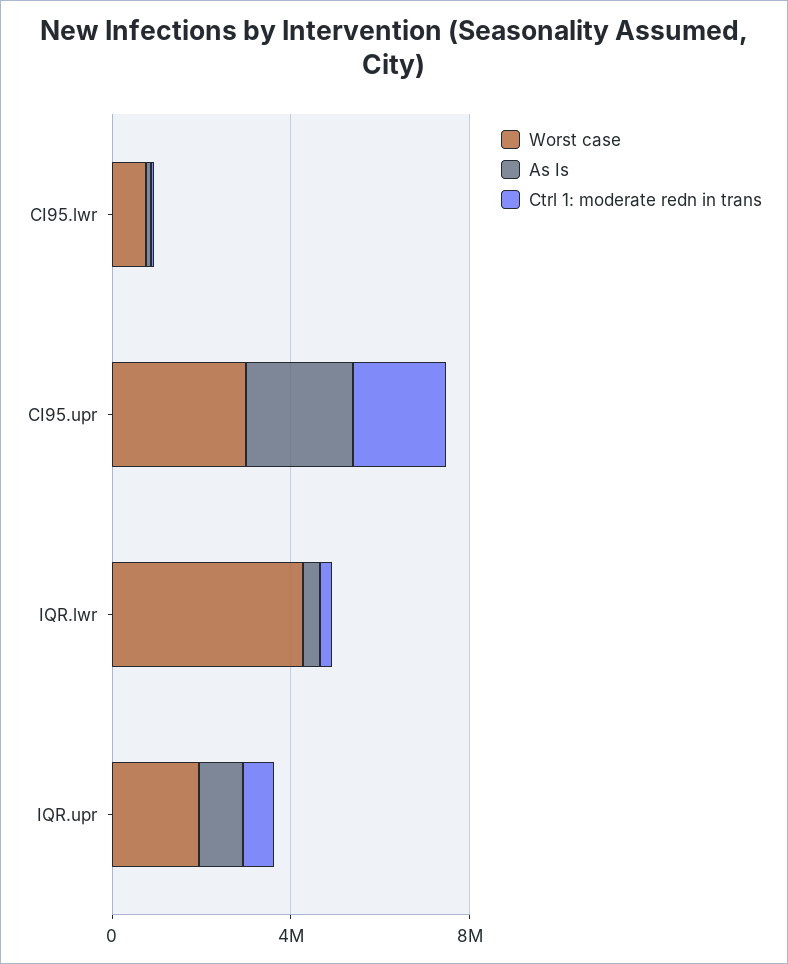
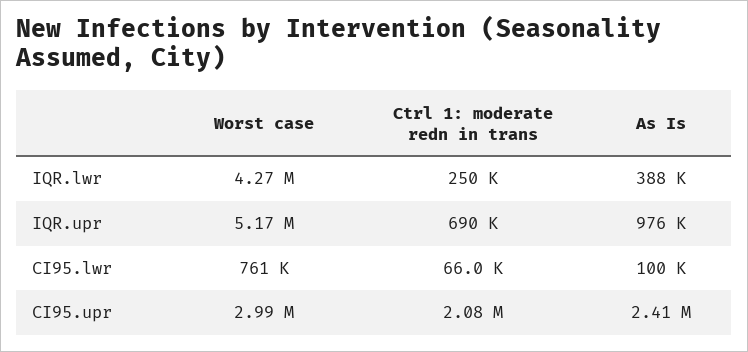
  {
    "Worst case": {
      "CI95.lwr": 761000,
      "CI95.upr": 2990000,
      "IQR.lwr": 4270000,
-     "IQR.upr": 2000000
+     "IQR.upr": 5170000
    },
    "As Is": {
      "CI95.lwr": 100000,
      "CI95.upr": 2410000,
      "IQR.lwr": 388000,
      "IQR.upr": 976000
    },
    "Ctrl 1: moderate redn in trans": {
      "CI95.lwr": 66000,
      "CI95.upr": 2080000,
      "IQR.lwr": 250000,
      "IQR.upr": 690000
    }
  }

